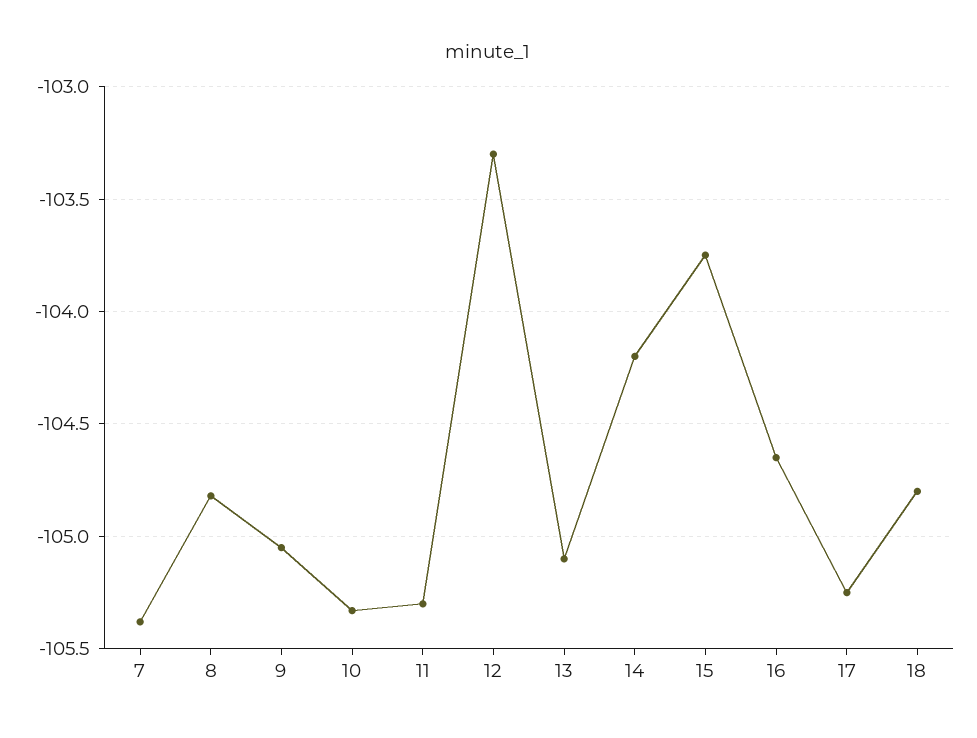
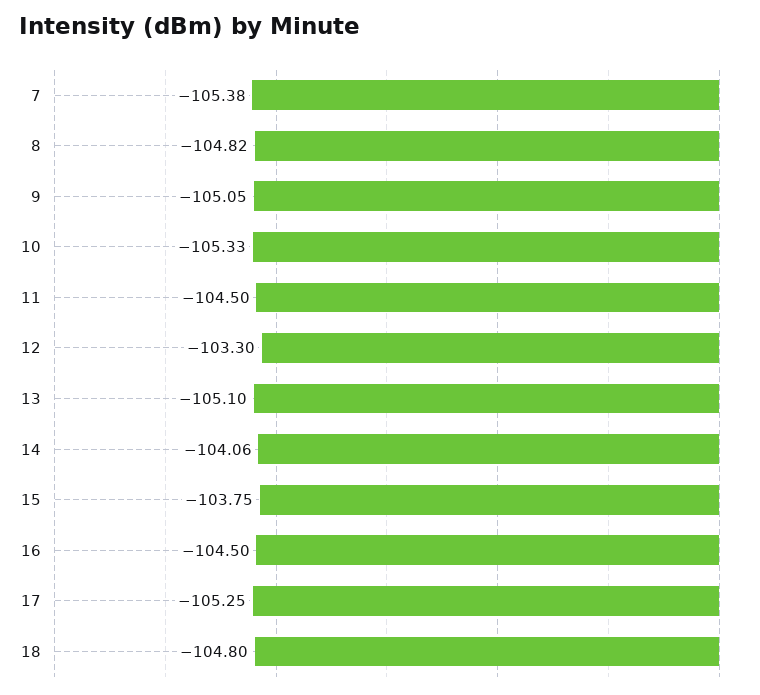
  {
    "7": -105.38,
    "8": -104.82,
    "9": -105.05,
    "10": -105.33,
-   "11": -105.3,
+   "11": -104.5,
    "12": -103.3,
    "13": -105.1,
-   "14": -104.2,
+   "14": -104.06,
    "15": -103.75,
-   "16": -104.65,
+   "16": -104.5,
    "17": -105.25,
    "18": -104.8
  }

